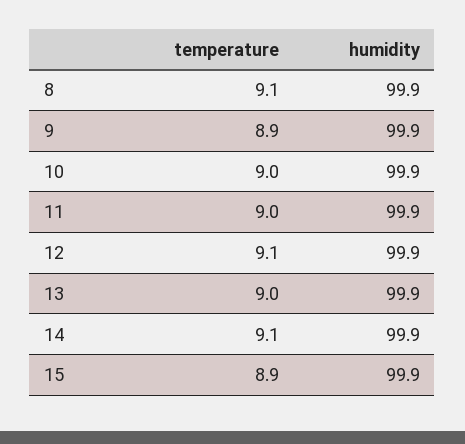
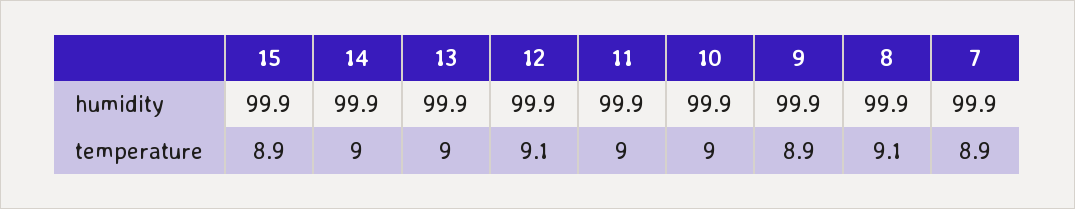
  {
    "temperature": {
      "8": 9.1,
      "9": 8.9,
      "10": 9,
      "11": 9,
      "12": 9.1,
      "13": 9,
-     "14": 9.1,
+     "14": 9,
-     "15": 8.9
+     "15": 8.9,
+     "7": 8.9
    },
    "humidity": {
      "8": 99.9,
      "9": 99.9,
      "10": 99.9,
      "11": 99.9,
      "12": 99.9,
      "13": 99.9,
      "14": 99.9,
-     "15": 99.9
+     "15": 99.9,
+     "7": 99.9
    }
  }

